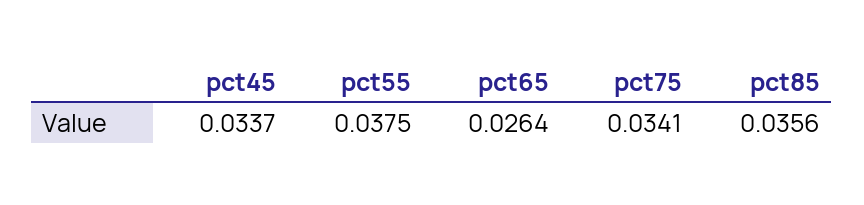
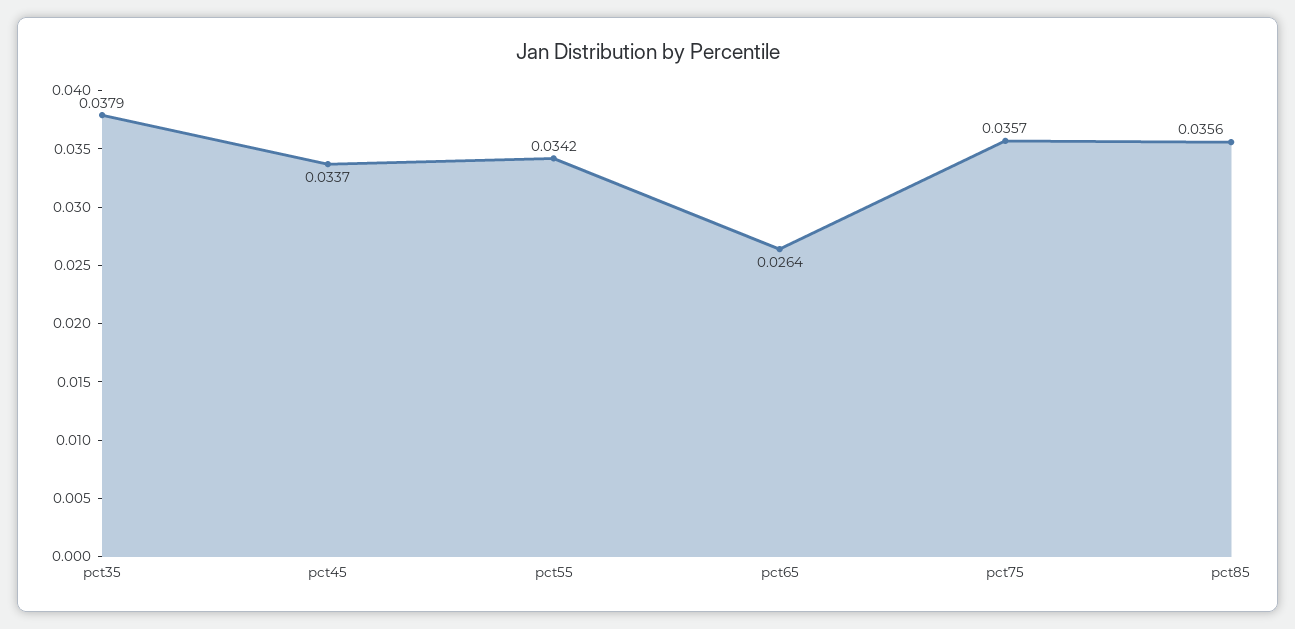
  {
    "pct45": 0.0337,
-   "pct55": 0.0375,
+   "pct55": 0.0342,
    "pct65": 0.0264,
-   "pct75": 0.0341,
+   "pct75": 0.0357,
-   "pct85": 0.0356
+   "pct85": 0.0356,
+   "pct35": 0.0379
  }

